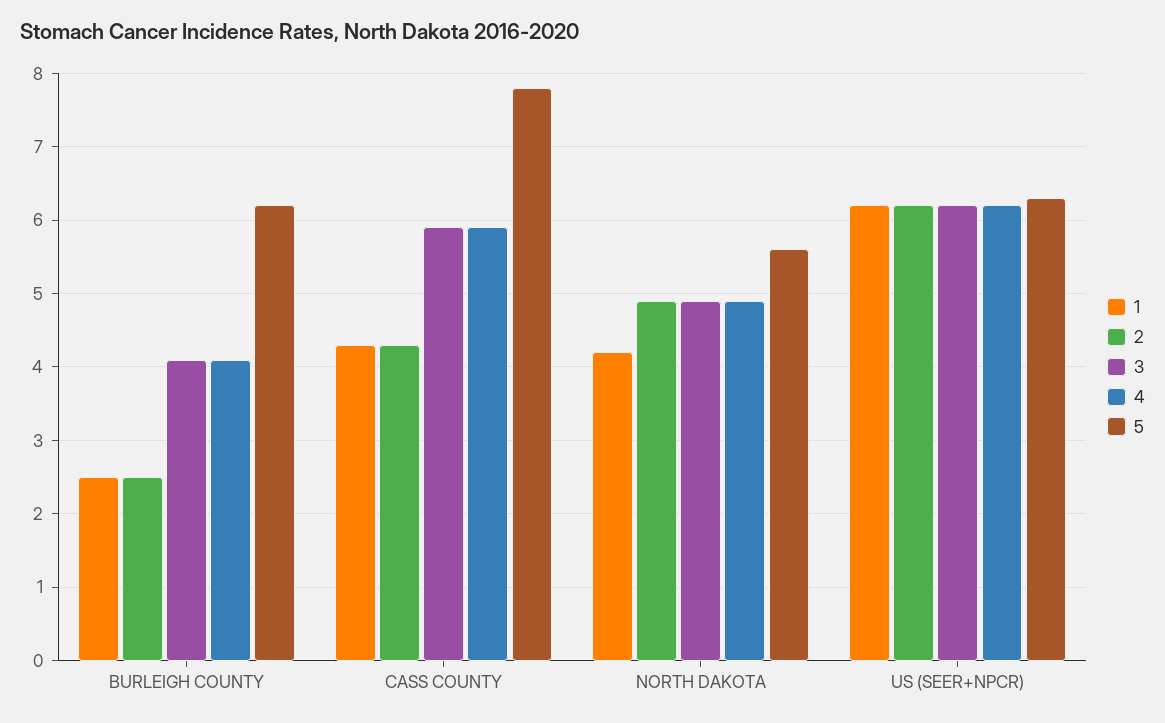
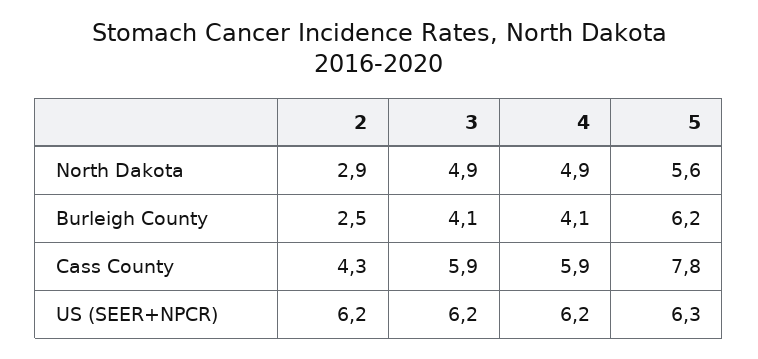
  {
-   "1": {
-     "BURLEIGH COUNTY": 2.5,
-     "CASS COUNTY": 4.3,
-     "NORTH DAKOTA": 4.2,
-     "US (SEER+NPCR)": 6.2
-   },
    "2": {
      "BURLEIGH COUNTY": 2.5,
      "CASS COUNTY": 4.3,
-     "NORTH DAKOTA": 4.9,
+     "NORTH DAKOTA": 2.9,
      "US (SEER+NPCR)": 6.2
    },
    "3": {
      "BURLEIGH COUNTY": 4.1,
      "CASS COUNTY": 5.9,
      "NORTH DAKOTA": 4.9,
      "US (SEER+NPCR)": 6.2
    },
    "4": {
      "BURLEIGH COUNTY": 4.1,
      "CASS COUNTY": 5.9,
      "NORTH DAKOTA": 4.9,
      "US (SEER+NPCR)": 6.2
    },
    "5": {
      "BURLEIGH COUNTY": 6.2,
      "CASS COUNTY": 7.8,
      "NORTH DAKOTA": 5.6,
      "US (SEER+NPCR)": 6.3
    }
  }

